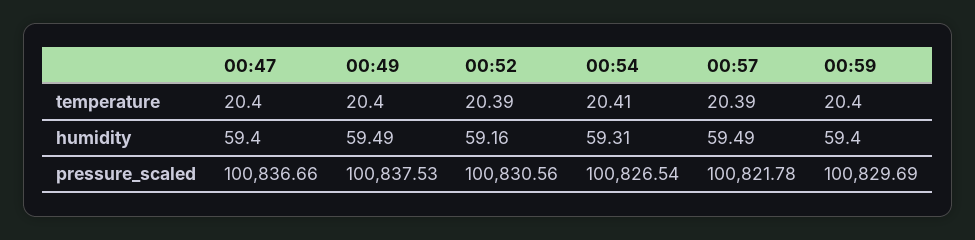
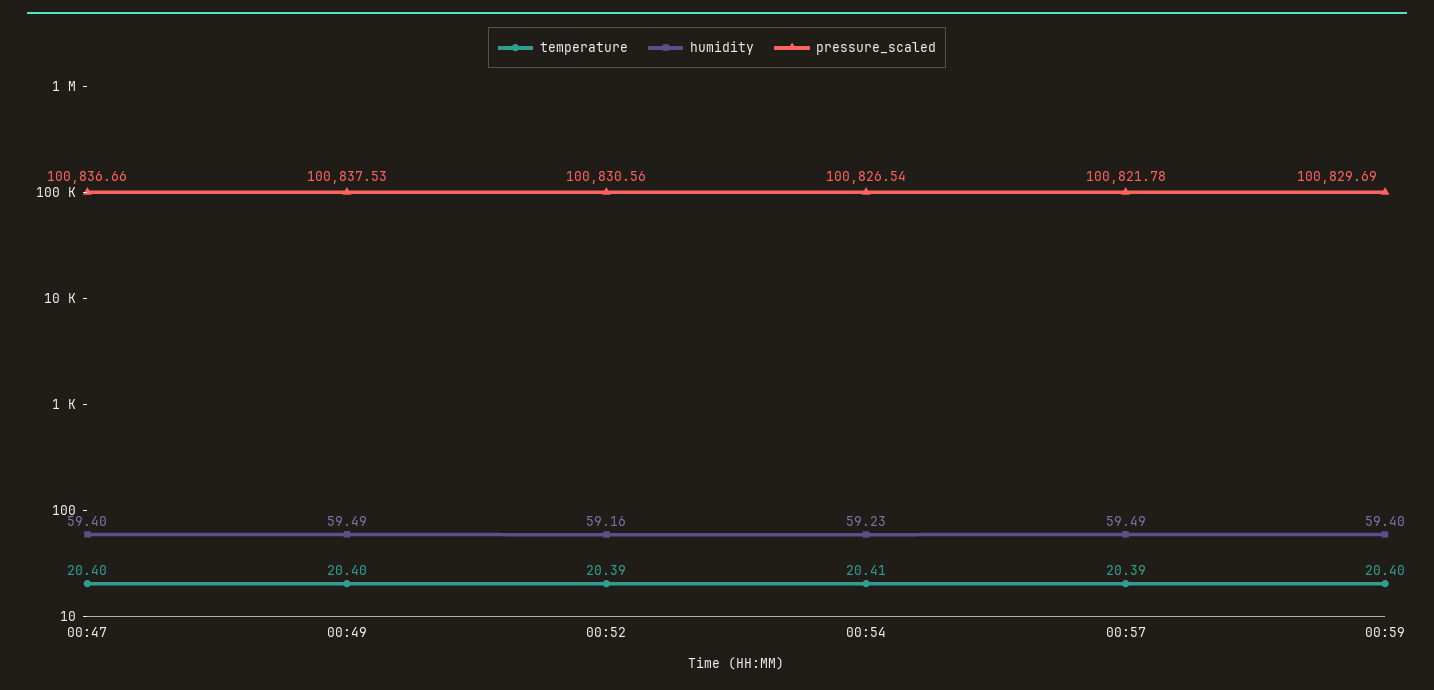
  {
    "temperature": {
      "00:47": 20.4,
      "00:49": 20.4,
      "00:52": 20.39,
      "00:54": 20.41,
      "00:57": 20.39,
      "00:59": 20.4
    },
    "humidity": {
      "00:47": 59.4,
      "00:49": 59.49,
      "00:52": 59.16,
-     "00:54": 59.31,
+     "00:54": 59.23,
      "00:57": 59.49,
      "00:59": 59.4
    },
    "pressure_scaled": {
      "00:47": 100836.66,
      "00:49": 100837.53,
      "00:52": 100830.56,
      "00:54": 100826.54,
      "00:57": 100821.78,
      "00:59": 100829.69
    }
  }

